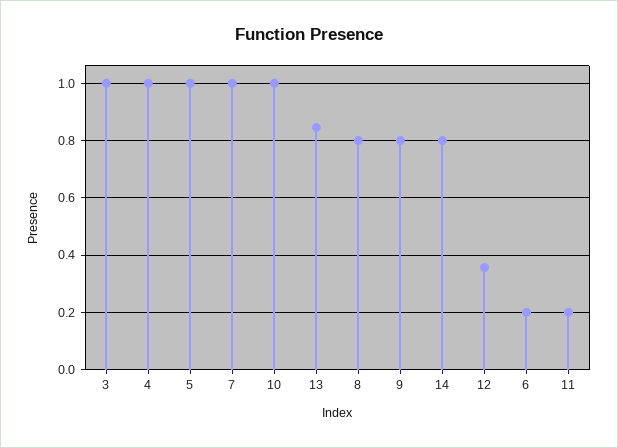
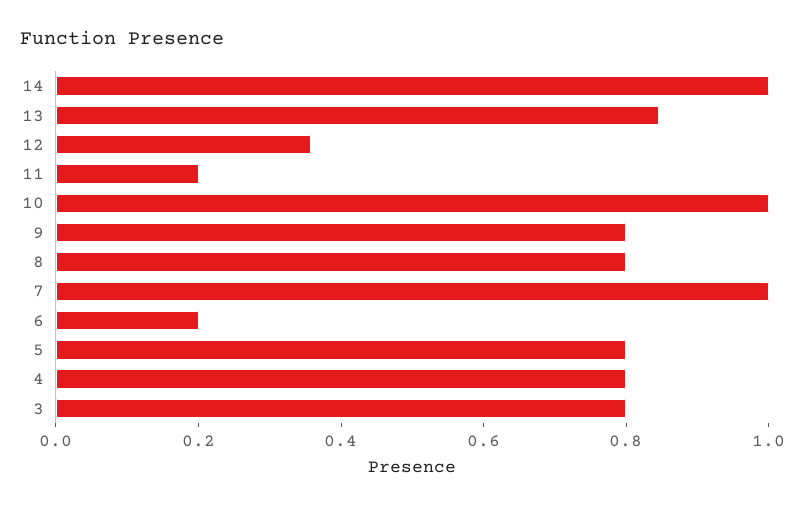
  {
-   "3": 1,
+   "3": 0.8,
-   "4": 1,
+   "4": 0.8,
-   "5": 1,
+   "5": 0.8,
    "7": 1,
    "10": 1,
    "13": 0.85,
    "8": 0.8,
    "9": 0.8,
-   "14": 0.8,
+   "14": 1,
    "12": 0.35,
    "6": 0.2,
    "11": 0.2
  }

